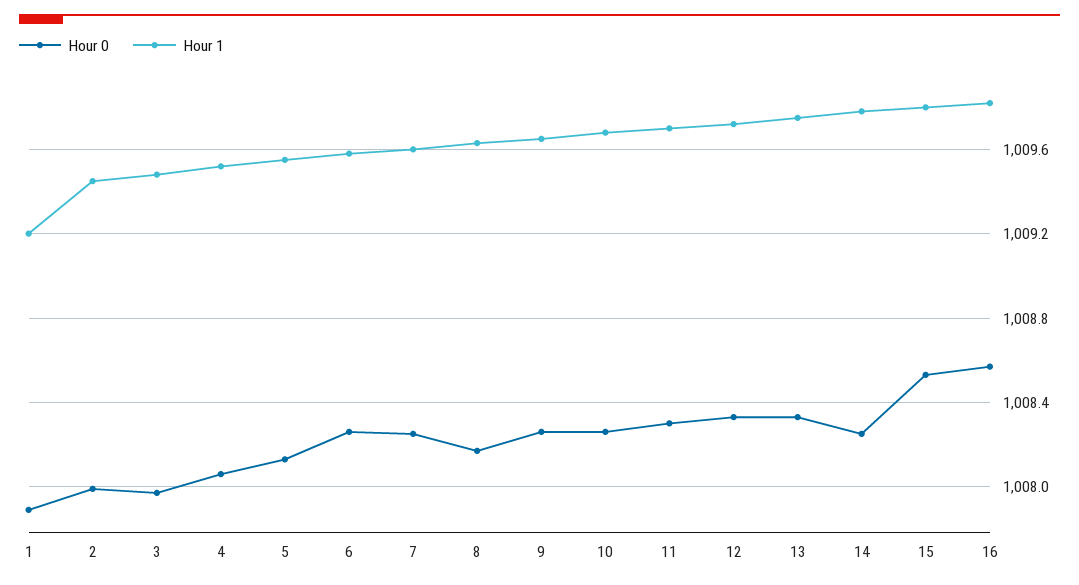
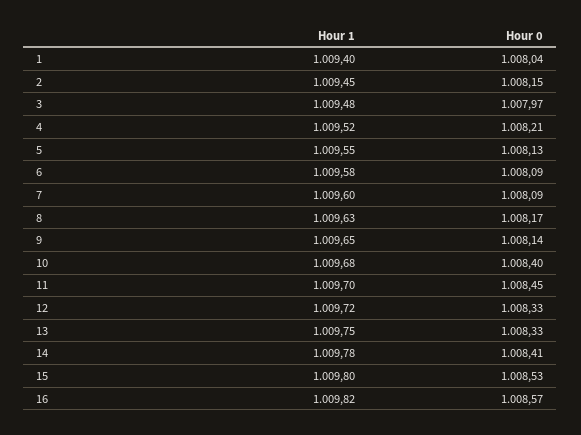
  {
    "Hour 0": {
-     "1": 1007.9,
+     "1": 1008.04,
-     "2": 1008,
+     "2": 1008.15,
      "3": 1007.97,
-     "4": 1008.05,
+     "4": 1008.21,
      "5": 1008.13,
-     "6": 1008.25,
+     "6": 1008.09,
-     "7": 1008.25,
+     "7": 1008.09,
      "8": 1008.17,
-     "9": 1008.25,
+     "9": 1008.14,
-     "10": 1008.25,
+     "10": 1008.4,
-     "11": 1008.3,
+     "11": 1008.45,
      "12": 1008.33,
      "13": 1008.33,
-     "14": 1008.25,
+     "14": 1008.41,
      "15": 1008.53,
      "16": 1008.57
    },
    "Hour 1": {
-     "1": 1009.2,
+     "1": 1009.4,
      "2": 1009.45,
      "3": 1009.48,
      "4": 1009.52,
      "5": 1009.55,
      "6": 1009.58,
      "7": 1009.6,
      "8": 1009.63,
      "9": 1009.65,
      "10": 1009.68,
      "11": 1009.7,
      "12": 1009.72,
      "13": 1009.75,
      "14": 1009.78,
      "15": 1009.8,
      "16": 1009.82
    }
  }

